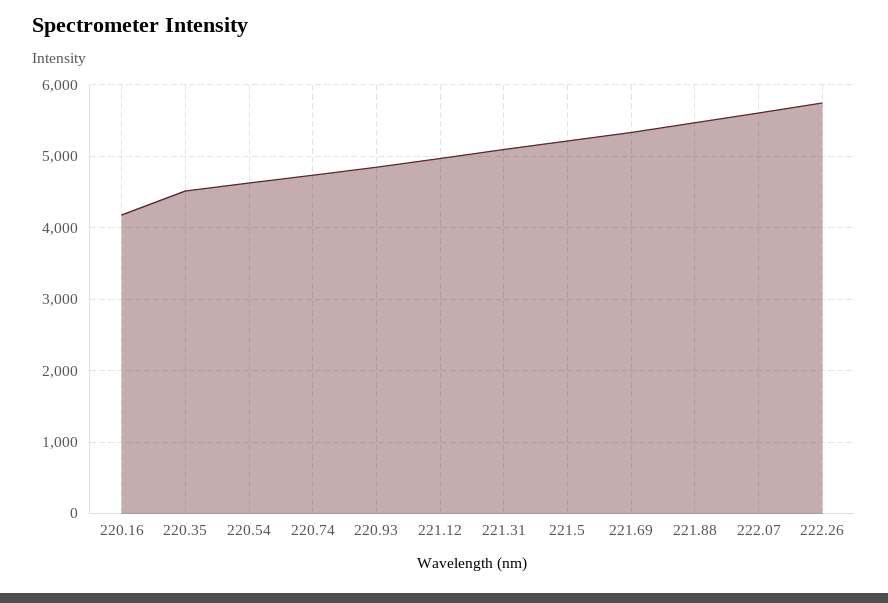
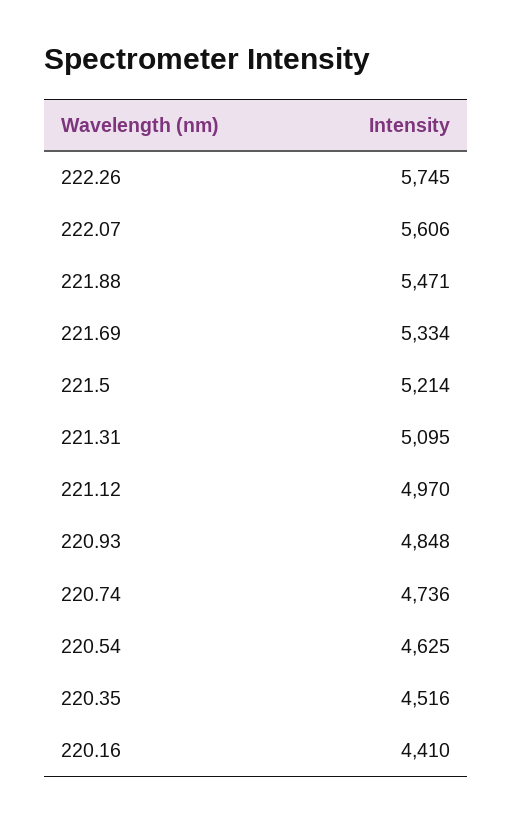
  {
-   "220.16": 4200,
+   "220.16": 4410,
    "220.35": 4516,
    "220.54": 4625,
    "220.74": 4736,
    "220.93": 4848,
    "221.12": 4970,
    "221.31": 5095,
    "221.5": 5214,
    "221.69": 5334,
    "221.88": 5471,
    "222.07": 5606,
    "222.26": 5745
  }

